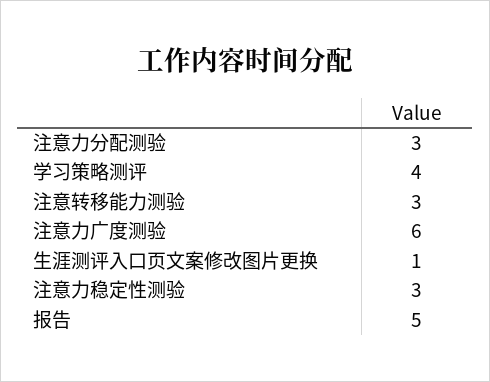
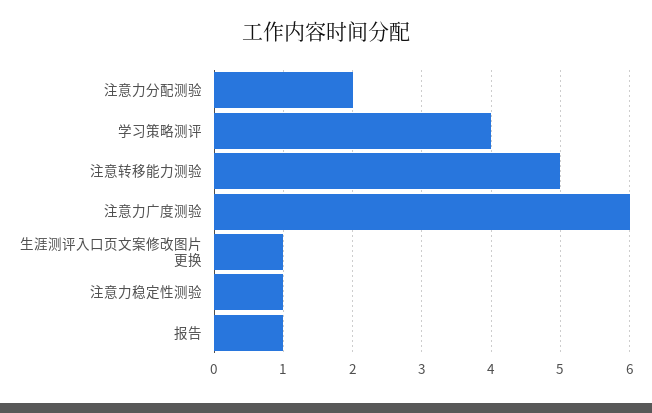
  {
-   "注意力分配测验": 3,
+   "注意力分配测验": 2,
    "学习策略测评": 4,
-   "注意转移能力测验": 3,
+   "注意转移能力测验": 5,
    "注意力广度测验": 6,
    "生涯测评入口页文案修改图片更换": 1,
-   "注意力稳定性测验": 3,
+   "注意力稳定性测验": 1,
-   "报告": 5
+   "报告": 1
  }

